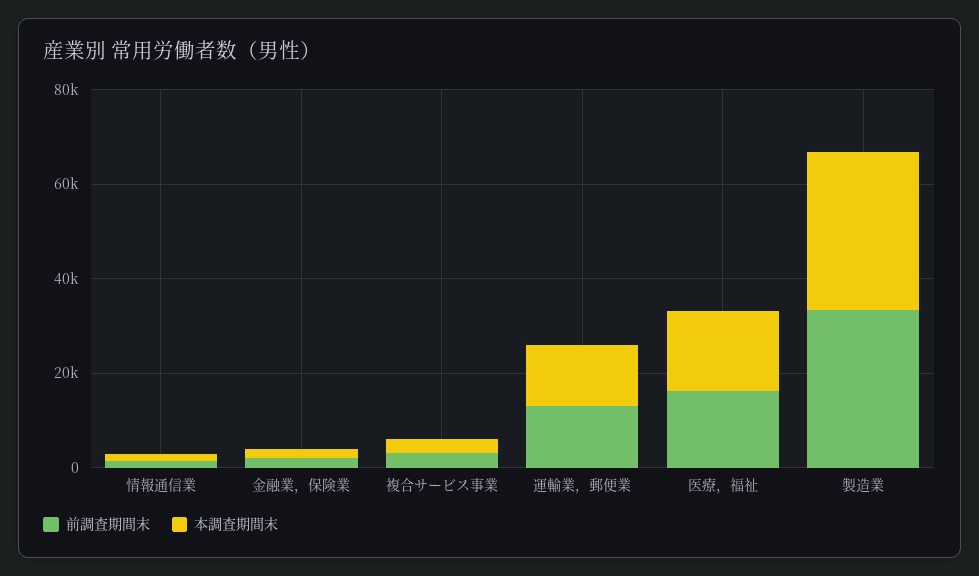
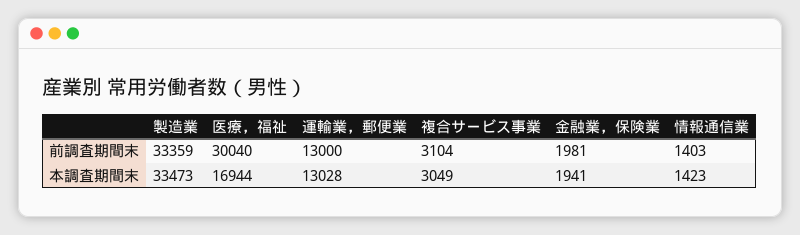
  {
    "前調査期間末": {
      "情報通信業": 1403,
      "金融業，保険業": 1981,
      "複合サービス事業": 3104,
      "運輸業，郵便業": 13000,
-     "医療，福祉": 15000,
+     "医療，福祉": 30040,
      "製造業": 33359
    },
    "本調査期間末": {
      "情報通信業": 1423,
      "金融業，保険業": 1941,
      "複合サービス事業": 3049,
      "運輸業，郵便業": 13028,
      "医療，福祉": 16944,
      "製造業": 33473
    }
  }

